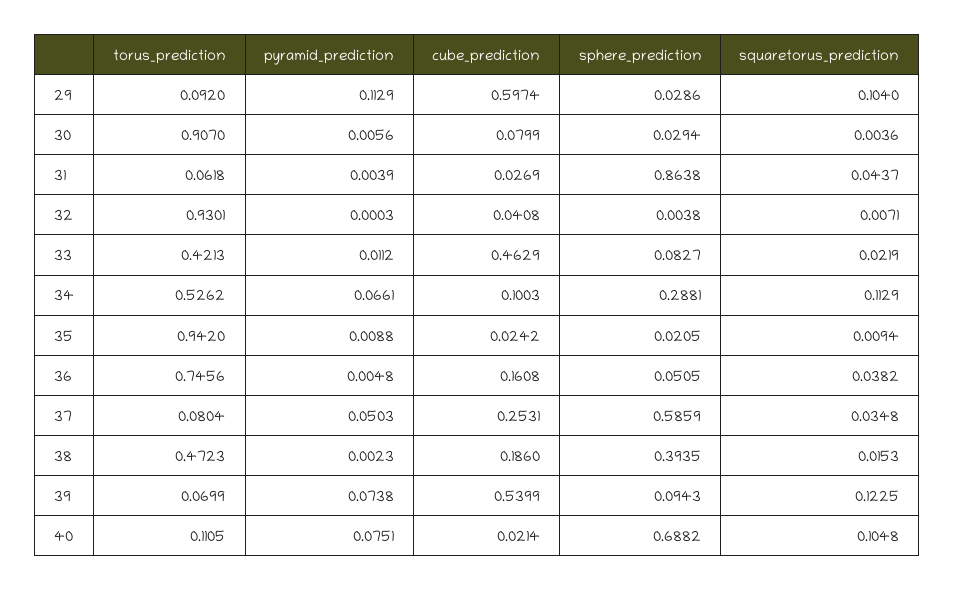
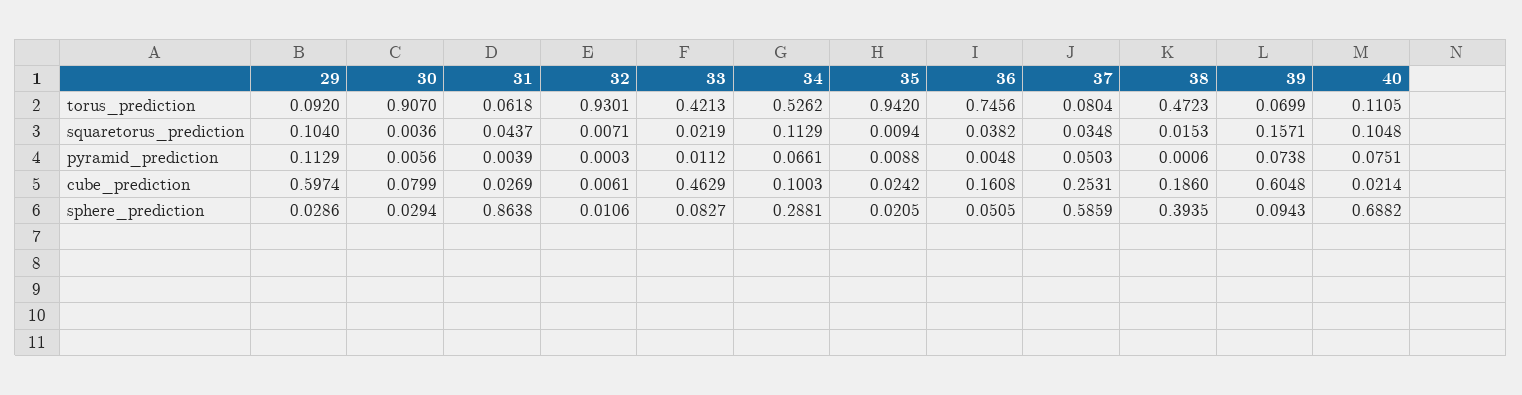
  {
    "torus_prediction": {
      "29": 0.092,
      "30": 0.907,
      "31": 0.0618,
      "32": 0.9301,
      "33": 0.4213,
      "34": 0.5262,
      "35": 0.942,
      "36": 0.7456,
      "37": 0.0804,
      "38": 0.4723,
      "39": 0.0699,
      "40": 0.1105
    },
    "pyramid_prediction": {
      "29": 0.1129,
      "30": 0.0056,
      "31": 0.0039,
      "32": 0.0003,
      "33": 0.0112,
      "34": 0.0661,
      "35": 0.0088,
      "36": 0.0048,
      "37": 0.0503,
-     "38": 0.0023,
+     "38": 0.0006,
      "39": 0.0738,
      "40": 0.0751
    },
    "cube_prediction": {
      "29": 0.5974,
      "30": 0.0799,
      "31": 0.0269,
-     "32": 0.0408,
+     "32": 0.0061,
      "33": 0.4629,
      "34": 0.1003,
      "35": 0.0242,
      "36": 0.1608,
      "37": 0.2531,
      "38": 0.186,
-     "39": 0.5399,
+     "39": 0.6048,
      "40": 0.0214
    },
    "sphere_prediction": {
      "29": 0.0286,
      "30": 0.0294,
      "31": 0.8638,
-     "32": 0.0038,
+     "32": 0.0106,
      "33": 0.0827,
      "34": 0.2881,
      "35": 0.0205,
      "36": 0.0505,
      "37": 0.5859,
      "38": 0.3935,
      "39": 0.0943,
      "40": 0.6882
    },
    "squaretorus_prediction": {
      "29": 0.104,
      "30": 0.0036,
      "31": 0.0437,
      "32": 0.0071,
      "33": 0.0219,
      "34": 0.1129,
      "35": 0.0094,
      "36": 0.0382,
      "37": 0.0348,
      "38": 0.0153,
-     "39": 0.1225,
+     "39": 0.1571,
      "40": 0.1048
    }
  }

